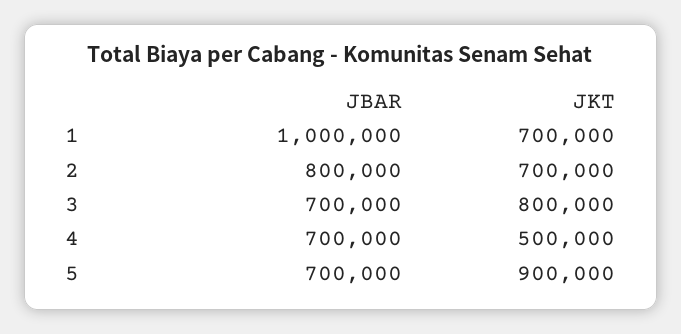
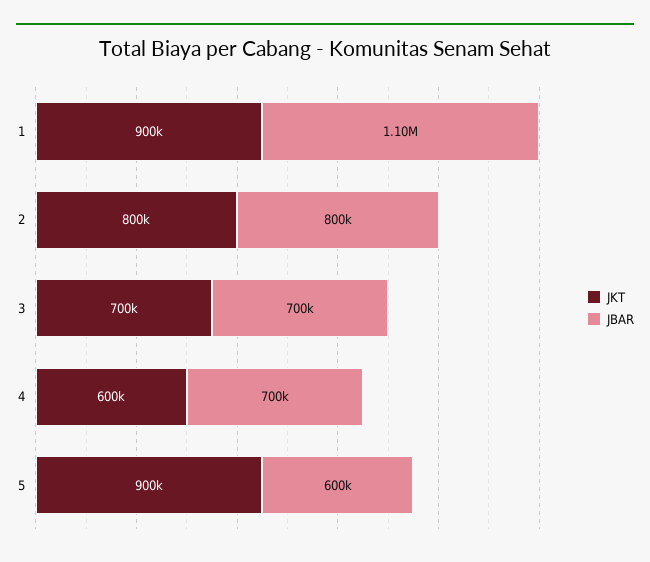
  {
    "JBAR": {
-     "1": 1000000,
+     "1": 1100000,
      "2": 800000,
      "3": 700000,
      "4": 700000,
-     "5": 700000
+     "5": 600000
    },
    "JKT": {
-     "1": 700000,
+     "1": 900000,
-     "2": 700000,
+     "2": 800000,
-     "3": 800000,
+     "3": 700000,
-     "4": 500000,
+     "4": 600000,
      "5": 900000
    }
  }

